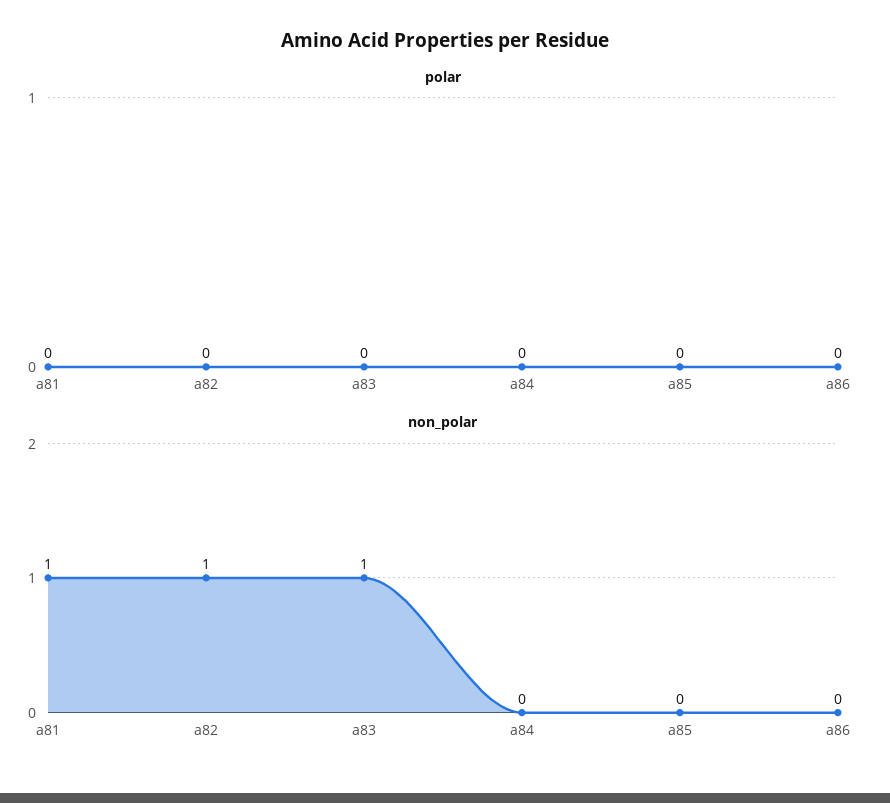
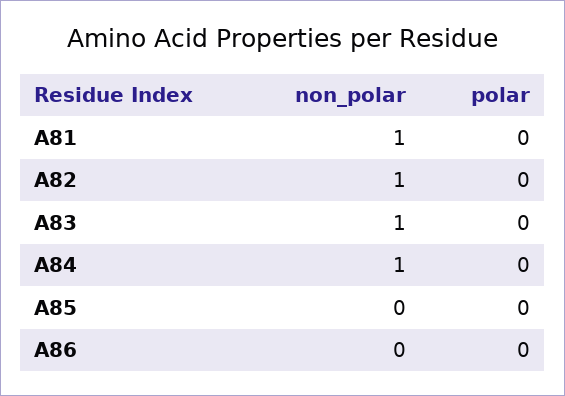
  {
    "polar": {
      "a81": 0,
      "a82": 0,
      "a83": 0,
      "a84": 0,
      "a85": 0,
      "a86": 0
    },
    "non_polar": {
      "a81": 1,
      "a82": 1,
      "a83": 1,
-     "a84": 0,
+     "a84": 1,
      "a85": 0,
      "a86": 0
    }
  }

